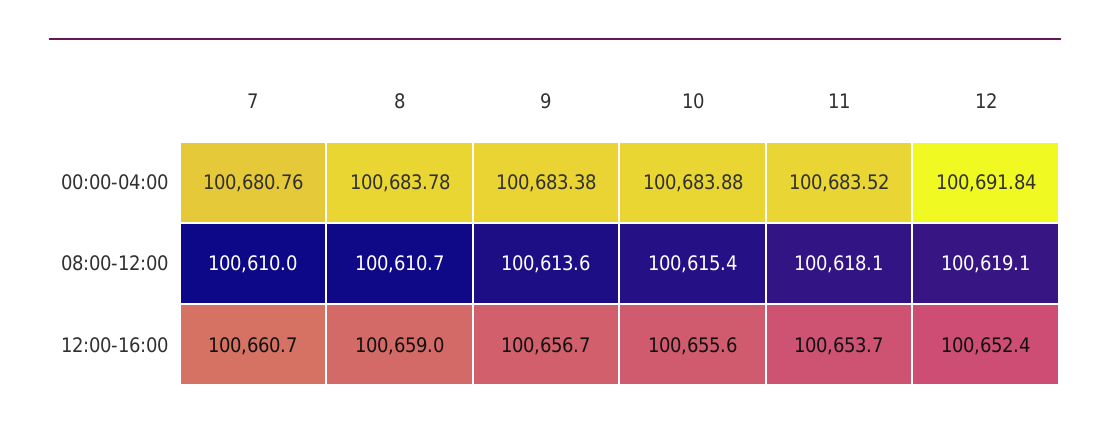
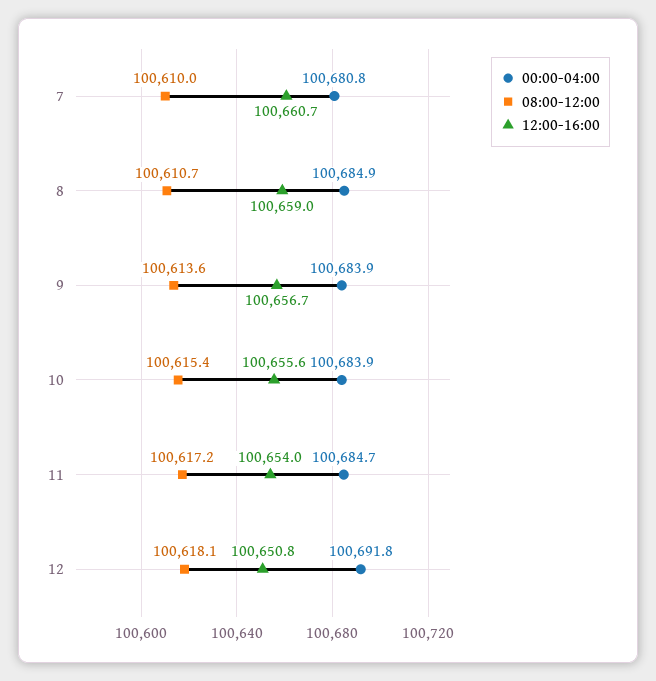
  {
    "00:00-04:00": {
      "7": 100680.76,
-     "8": 100683.78,
+     "8": 100684.9,
-     "9": 100683.38,
+     "9": 100683.9,
      "10": 100683.88,
-     "11": 100683.52,
+     "11": 100684.7,
      "12": 100691.84
    },
    "08:00-12:00": {
      "7": 100610,
      "8": 100610.7,
      "9": 100613.6,
      "10": 100615.4,
-     "11": 100618.1,
+     "11": 100617.2,
-     "12": 100619.1
+     "12": 100618.1
    },
    "12:00-16:00": {
      "7": 100660.7,
      "8": 100659,
      "9": 100656.7,
      "10": 100655.6,
-     "11": 100653.7,
+     "11": 100654,
-     "12": 100652.4
+     "12": 100650.8
    }
  }

